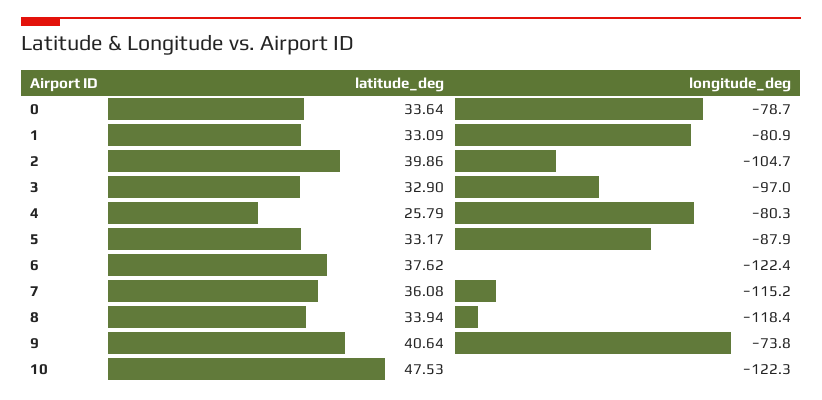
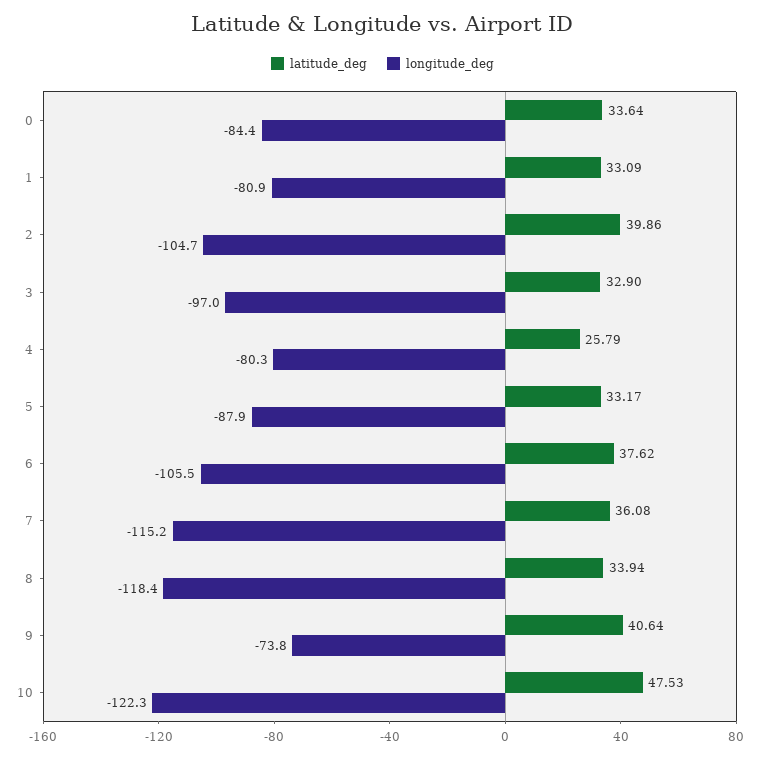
  {
    "latitude_deg": {
      "0": 33.64,
      "1": 33.09,
      "2": 39.86,
      "3": 32.9,
      "4": 25.79,
      "5": 33.17,
      "6": 37.62,
      "7": 36.08,
      "8": 33.94,
      "9": 40.64,
      "10": 47.53
    },
    "longitude_deg": {
-     "0": -78.7,
+     "0": -84.4,
      "1": -80.9,
      "2": -104.7,
      "3": -97,
      "4": -80.3,
      "5": -87.9,
-     "6": -122.4,
+     "6": -105.5,
      "7": -115.2,
      "8": -118.4,
      "9": -73.8,
      "10": -122.3
    }
  }

